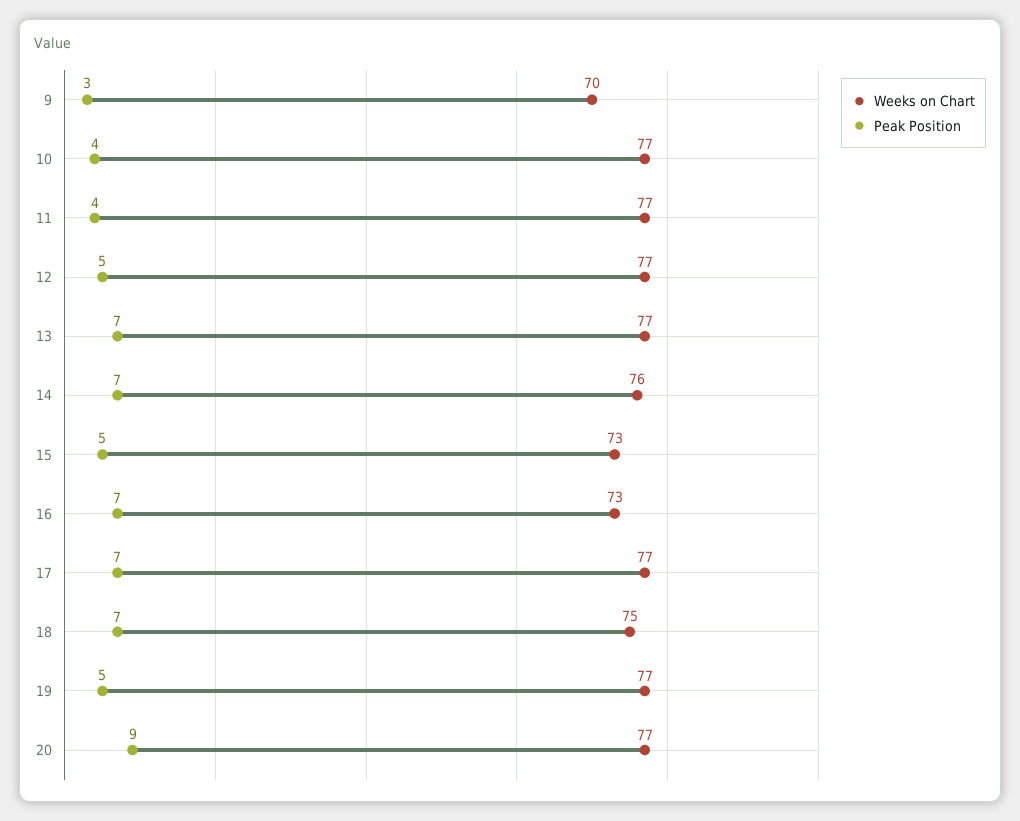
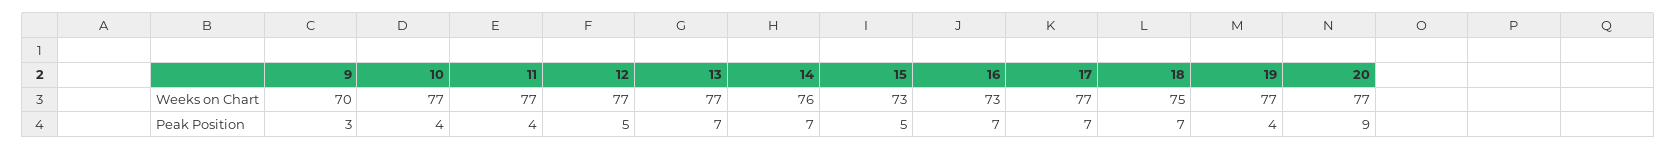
  {
    "Weeks on Chart": {
      "9": 70,
      "10": 77,
      "11": 77,
      "12": 77,
      "13": 77,
      "14": 76,
      "15": 73,
      "16": 73,
      "17": 77,
      "18": 75,
      "19": 77,
      "20": 77
    },
    "Peak Position": {
      "9": 3,
      "10": 4,
      "11": 4,
      "12": 5,
      "13": 7,
      "14": 7,
      "15": 5,
      "16": 7,
      "17": 7,
      "18": 7,
-     "19": 5,
+     "19": 4,
      "20": 9
    }
  }

